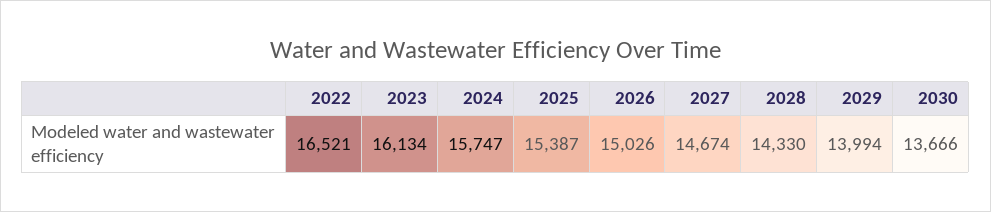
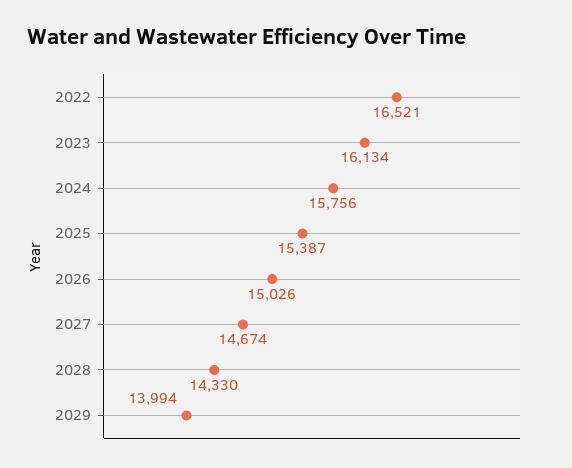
  {
    "2022": 16521,
    "2023": 16134,
-   "2024": 15747,
+   "2024": 15756,
    "2025": 15387,
    "2026": 15026,
    "2027": 14674,
    "2028": 14330,
-   "2029": 13994,
+   "2029": 13994
-   "2030": 13666
  }

